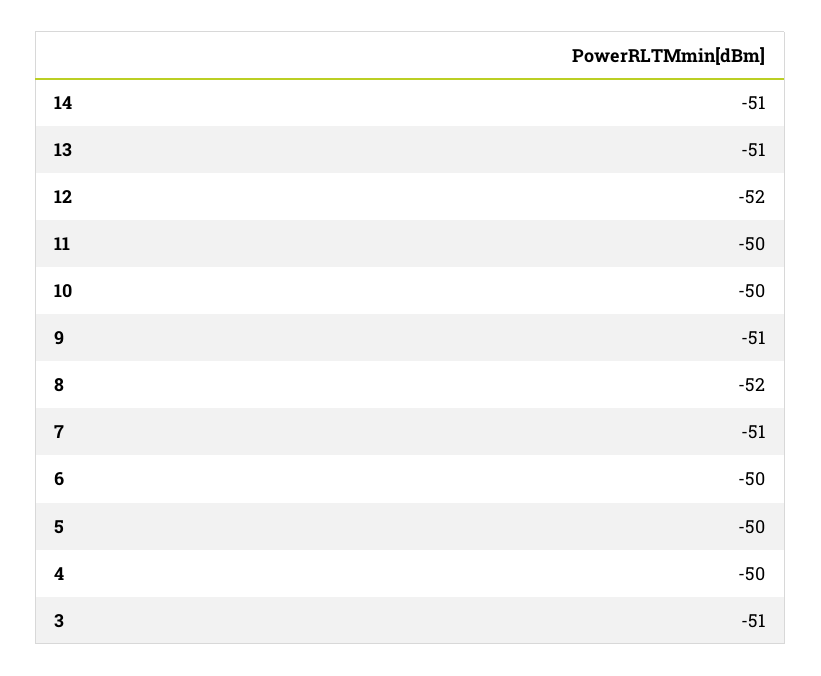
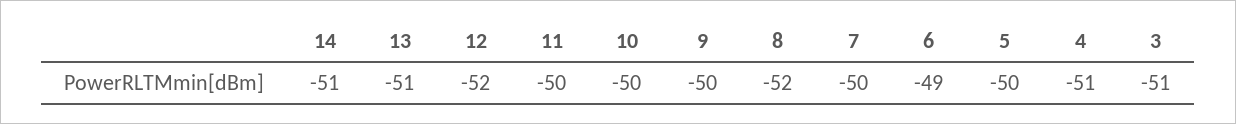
  {
    "14": -51,
    "13": -51,
    "12": -52,
    "11": -50,
    "10": -50,
-   "9": -51,
+   "9": -50,
    "8": -52,
-   "7": -51,
+   "7": -50,
-   "6": -50,
+   "6": -49,
    "5": -50,
-   "4": -50,
+   "4": -51,
    "3": -51
  }

